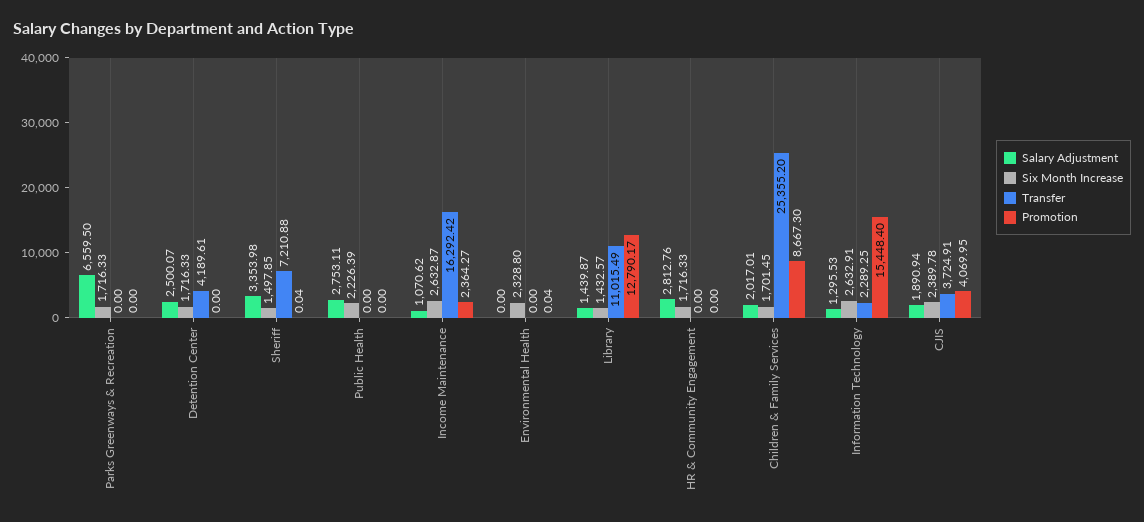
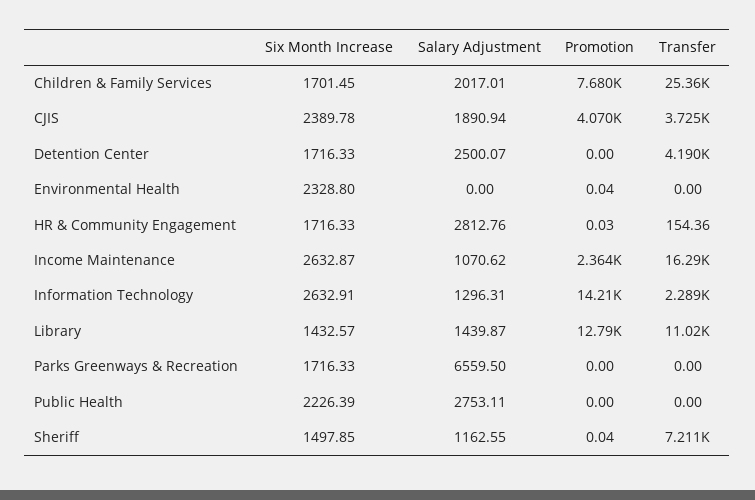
  {
    "Salary Adjustment": {
      "Parks Greenways & Recreation": 6559.5,
      "Detention Center": 2500.07,
-     "Sheriff": 3353.98,
+     "Sheriff": 1162.55,
      "Public Health": 2753.11,
      "Income Maintenance": 1070.62,
      "Environmental Health": 0,
      "Library": 1439.87,
      "HR & Community Engagement": 2812.76,
      "Children & Family Services": 2017.01,
-     "Information Technology": 1295.53,
+     "Information Technology": 1296.31,
      "CJIS": 1890.94
    },
    "Six Month Increase": {
      "Parks Greenways & Recreation": 1716.33,
      "Detention Center": 1716.33,
      "Sheriff": 1497.85,
      "Public Health": 2226.39,
      "Income Maintenance": 2632.87,
      "Environmental Health": 2328.8,
      "Library": 1432.57,
      "HR & Community Engagement": 1716.33,
      "Children & Family Services": 1701.45,
      "Information Technology": 2632.91,
      "CJIS": 2389.78
    },
    "Transfer": {
      "Parks Greenways & Recreation": 0,
      "Detention Center": 4189.61,
      "Sheriff": 7210.88,
      "Public Health": 0,
      "Income Maintenance": 16292.42,
      "Environmental Health": 0,
      "Library": 11015.49,
-     "HR & Community Engagement": 0,
+     "HR & Community Engagement": 154.36,
      "Children & Family Services": 25355.2,
      "Information Technology": 2289.25,
      "CJIS": 3724.91
    },
    "Promotion": {
      "Parks Greenways & Recreation": 0,
      "Detention Center": 0,
      "Sheriff": 0.04,
      "Public Health": 0,
      "Income Maintenance": 2364.27,
      "Environmental Health": 0.04,
      "Library": 12790.17,
-     "HR & Community Engagement": 0,
+     "HR & Community Engagement": 0.03,
-     "Children & Family Services": 8667.3,
+     "Children & Family Services": 7680,
-     "Information Technology": 15448.4,
+     "Information Technology": 14210,
      "CJIS": 4069.95
    }
  }

